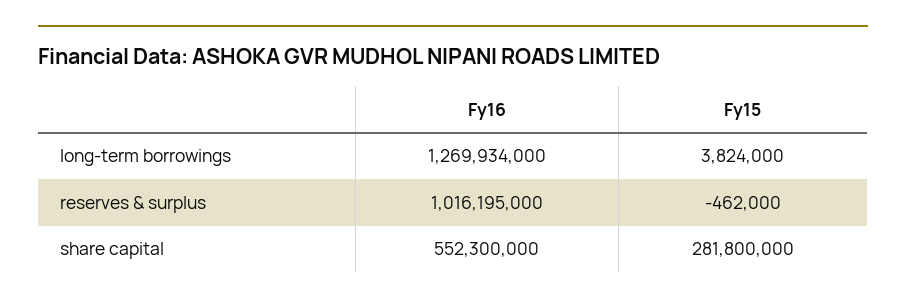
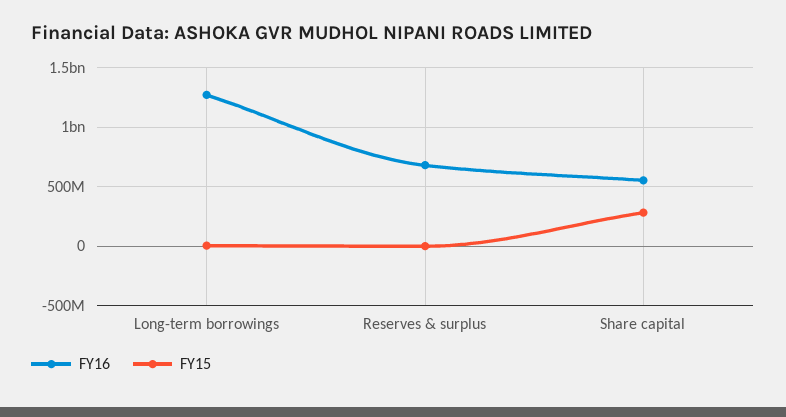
  {
    "Fy16": {
      "long-term borrowings": 1269934000,
-     "reserves & surplus": 1016195000,
+     "reserves & surplus": 700000000,
      "share capital": 552300000
    },
    "Fy15": {
      "long-term borrowings": 3824000,
      "reserves & surplus": -462000,
      "share capital": 281800000
    }
  }

